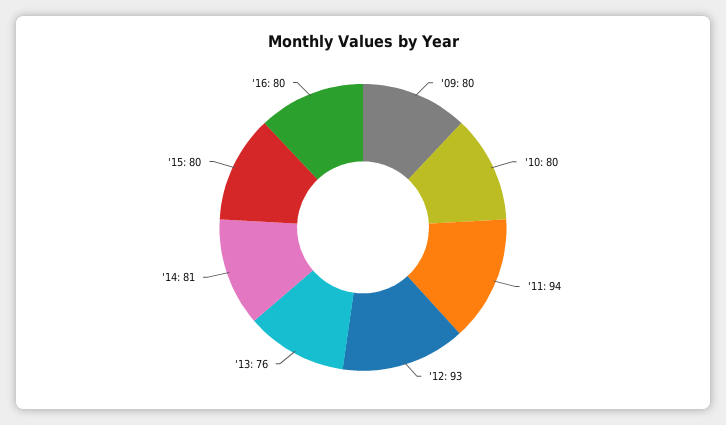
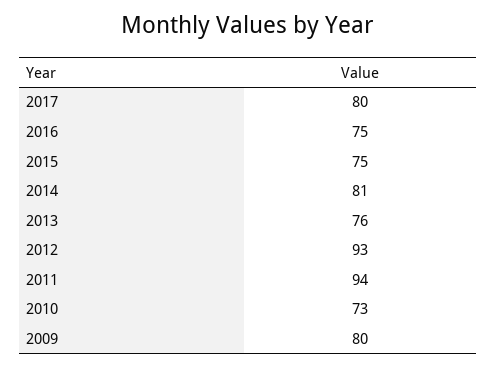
  {
    "'09": 80,
-   "'10": 80,
+   "'10": 73,
    "'11": 94,
    "'12": 93,
    "'13": 76,
    "'14": 81,
-   "'15": 80,
+   "'15": 75,
-   "'16": 80
+   "'16": 75,
+   "2017": 80
  }

